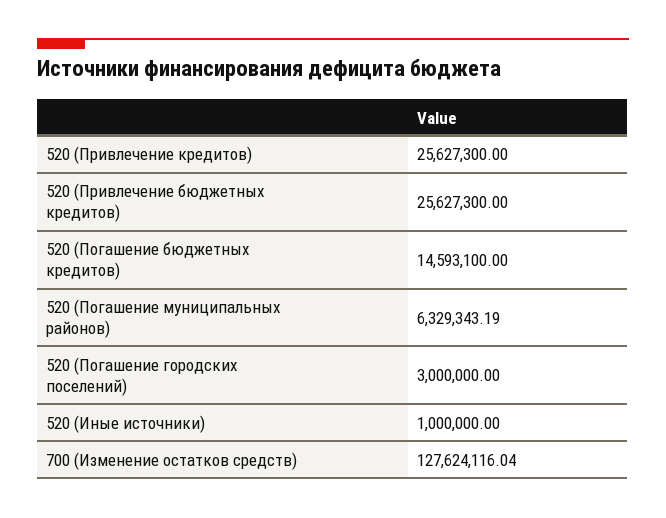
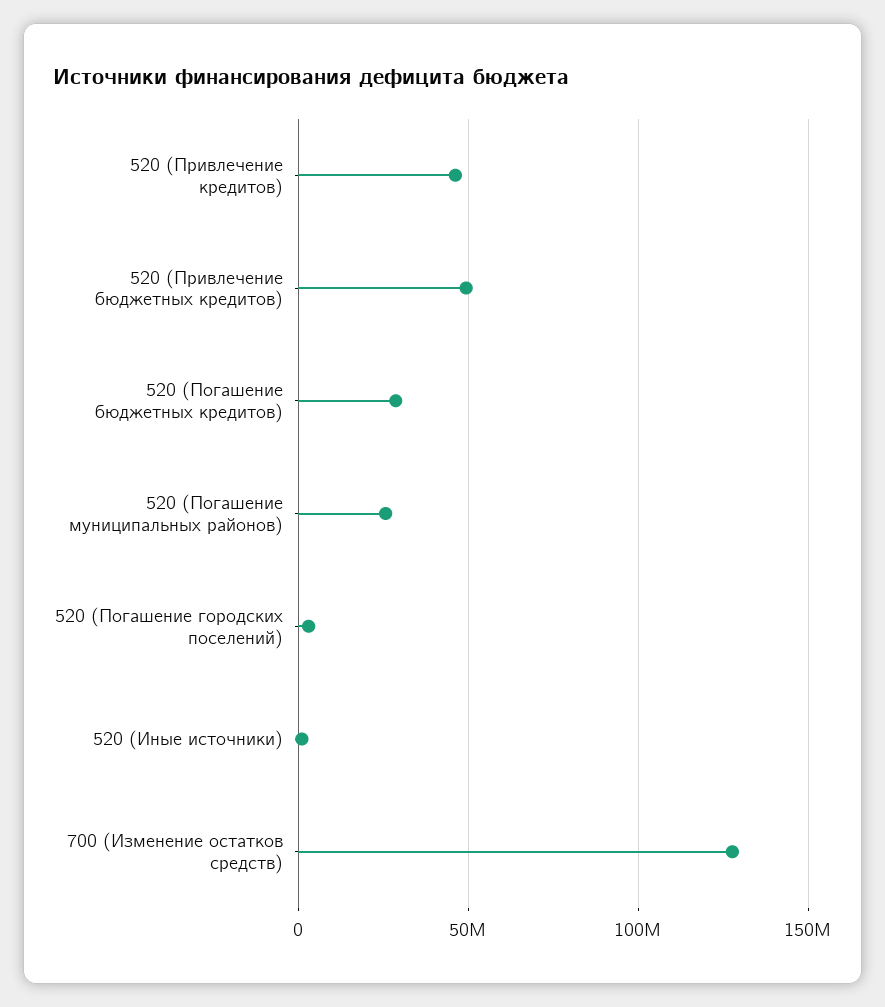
  {
-   "520 (Привлечение кредитов)": 25627300,
+   "520 (Привлечение кредитов)": 45000000,
-   "520 (Привлечение бюджетных кредитов)": 25627300,
+   "520 (Привлечение бюджетных кредитов)": 50000000,
-   "520 (Погашение бюджетных кредитов)": 14593100,
+   "520 (Погашение бюджетных кредитов)": 30000000,
-   "520 (Погашение муниципальных районов)": 6329343.19,
+   "520 (Погашение муниципальных районов)": 25000000,
    "520 (Погашение городских поселений)": 3000000,
    "520 (Иные источники)": 1000000,
    "700 (Изменение остатков средств)": 127624116.04
  }

